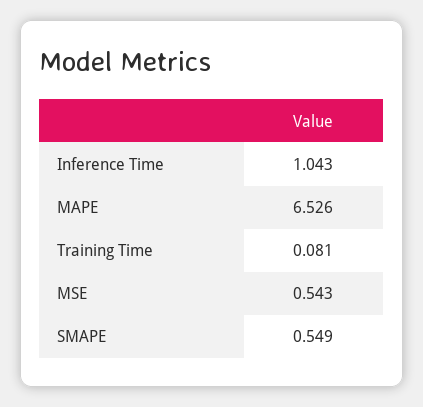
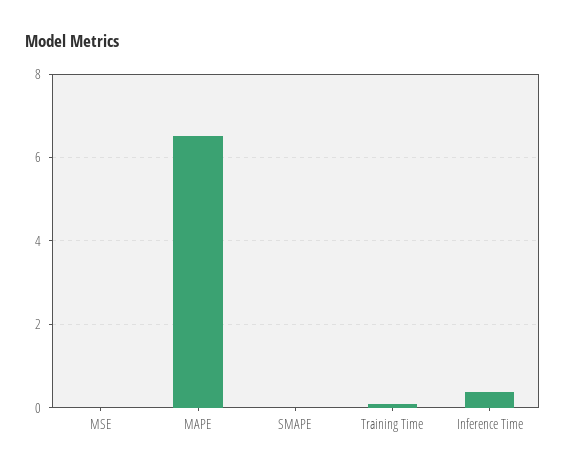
  {
-   "Inference Time": 1.043,
+   "Inference Time": 0.4,
    "MAPE": 6.526,
    "Training Time": 0.081,
-   "MSE": 0.543,
+   "MSE": 0,
-   "SMAPE": 0.549
+   "SMAPE": 0
  }

